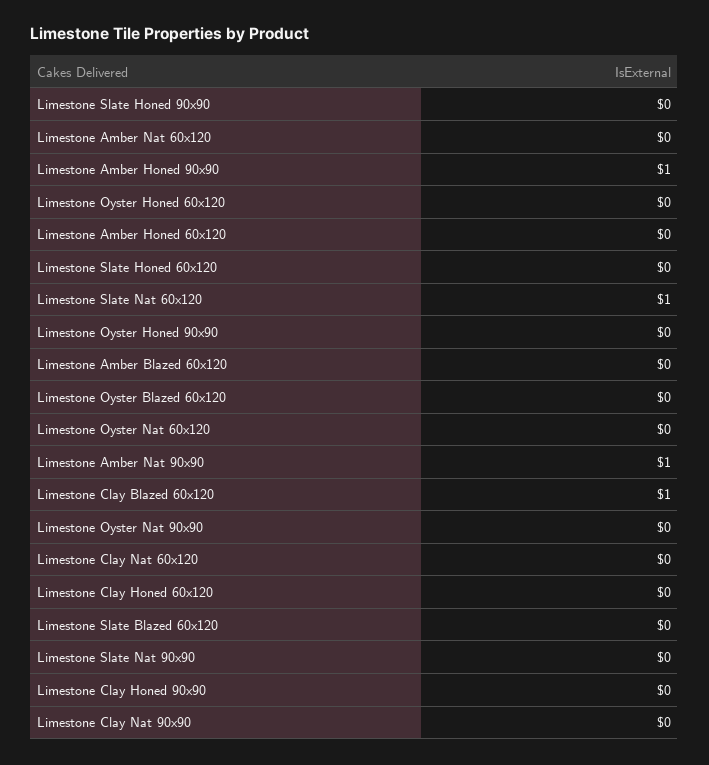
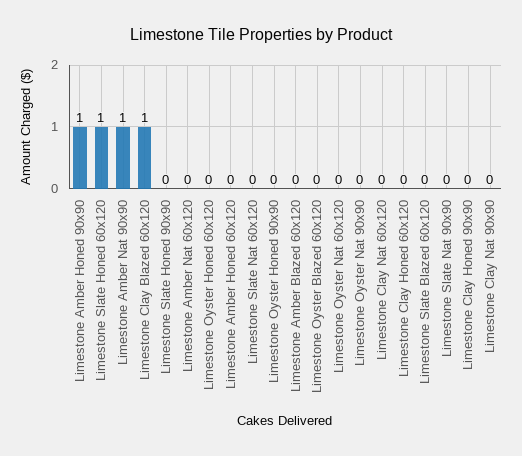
  {
    "Limestone Slate Honed 90x90": 0,
    "Limestone Amber Nat 60x120": 0,
    "Limestone Amber Honed 90x90": 1,
    "Limestone Oyster Honed 60x120": 0,
    "Limestone Amber Honed 60x120": 0,
-   "Limestone Slate Honed 60x120": 0,
+   "Limestone Slate Honed 60x120": 1,
-   "Limestone Slate Nat 60x120": 1,
+   "Limestone Slate Nat 60x120": 0,
    "Limestone Oyster Honed 90x90": 0,
    "Limestone Amber Blazed 60x120": 0,
    "Limestone Oyster Blazed 60x120": 0,
    "Limestone Oyster Nat 60x120": 0,
    "Limestone Amber Nat 90x90": 1,
    "Limestone Clay Blazed 60x120": 1,
    "Limestone Oyster Nat 90x90": 0,
    "Limestone Clay Nat 60x120": 0,
    "Limestone Clay Honed 60x120": 0,
    "Limestone Slate Blazed 60x120": 0,
    "Limestone Slate Nat 90x90": 0,
    "Limestone Clay Honed 90x90": 0,
    "Limestone Clay Nat 90x90": 0
  }

